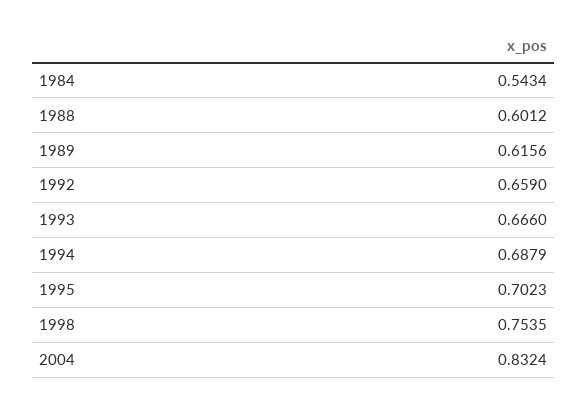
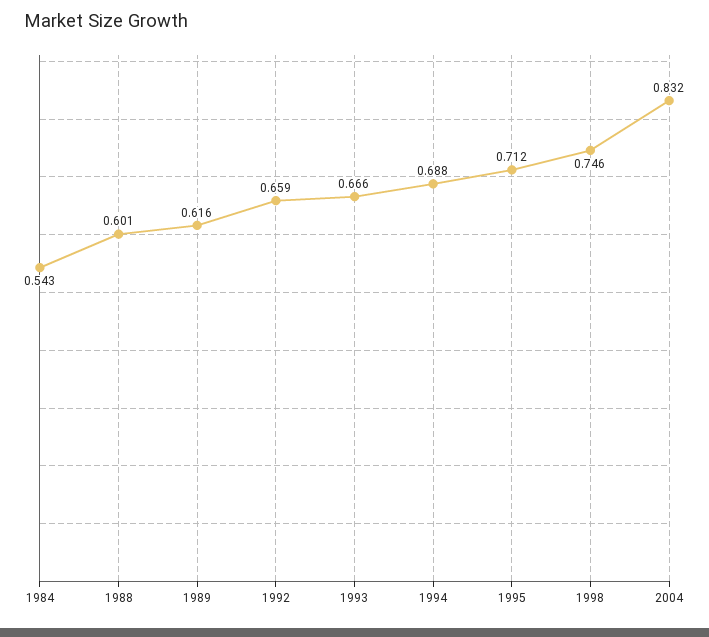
  {
    "1984": 0.5434,
    "1988": 0.6012,
    "1989": 0.6156,
    "1992": 0.659,
    "1993": 0.666,
    "1994": 0.6879,
-   "1995": 0.7023,
+   "1995": 0.712,
-   "1998": 0.7535,
+   "1998": 0.746,
    "2004": 0.8324
  }

